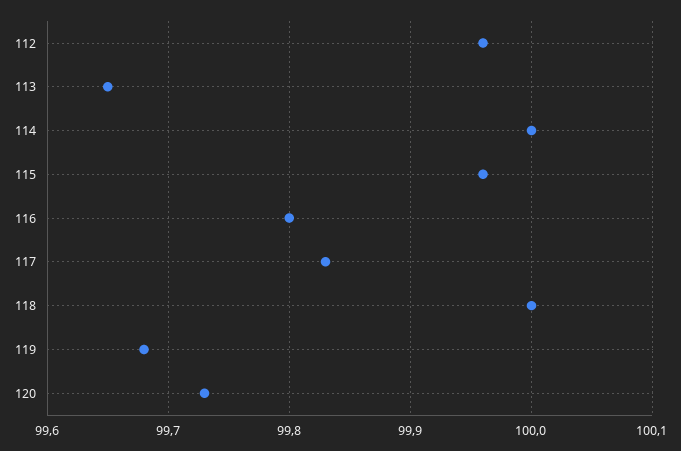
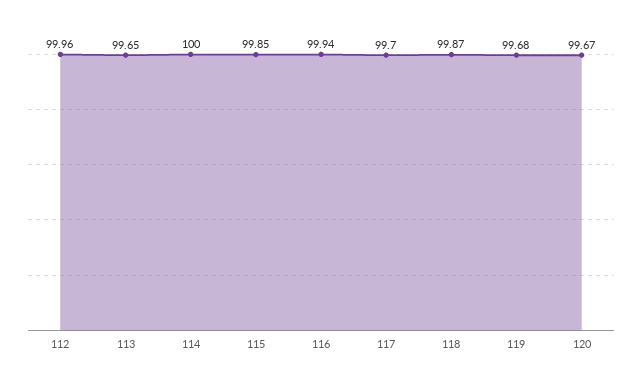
  {
    "112": 99.96,
    "113": 99.65,
    "114": 100,
-   "115": 99.96,
+   "115": 99.85,
-   "116": 99.8,
+   "116": 99.94,
-   "117": 99.83,
+   "117": 99.7,
-   "118": 100,
+   "118": 99.87,
    "119": 99.68,
-   "120": 99.73
+   "120": 99.67
  }

